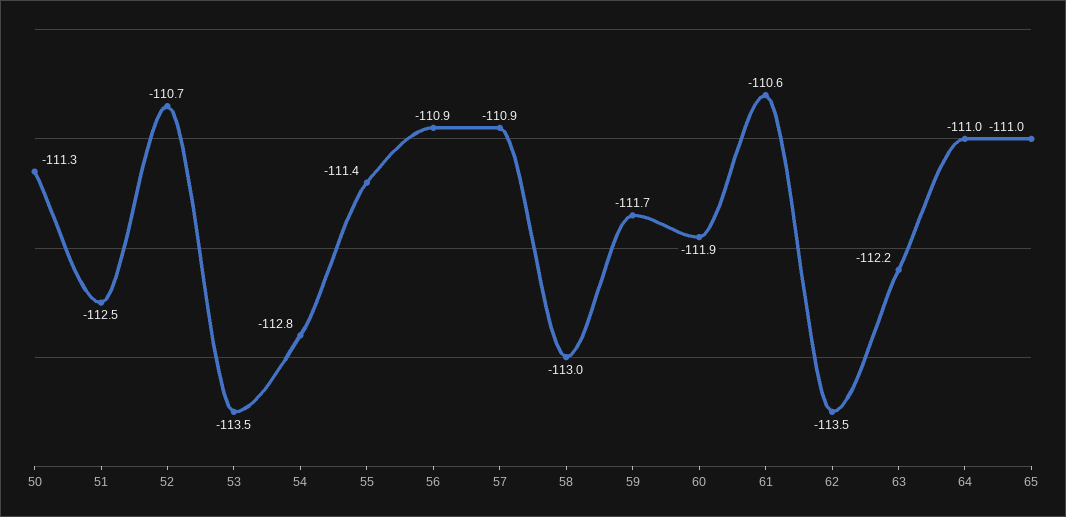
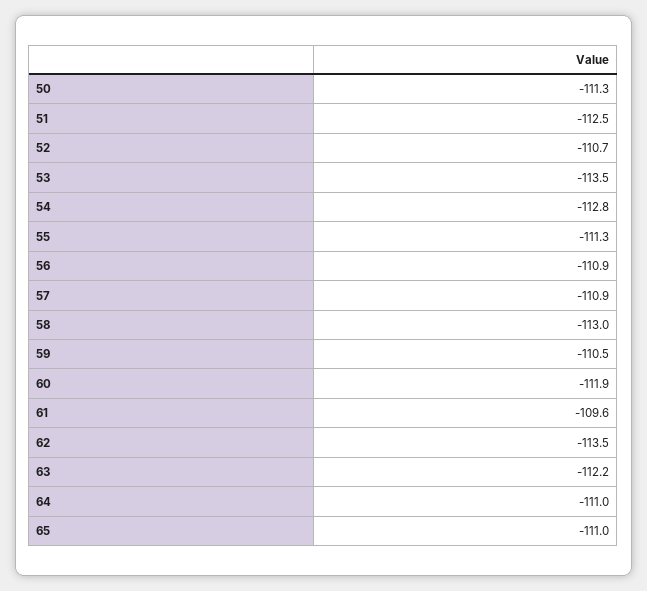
  {
    "50": -111.3,
    "51": -112.5,
    "52": -110.7,
    "53": -113.5,
    "54": -112.8,
-   "55": -111.4,
+   "55": -111.3,
    "56": -110.9,
    "57": -110.9,
    "58": -113,
-   "59": -111.7,
+   "59": -110.5,
    "60": -111.9,
-   "61": -110.6,
+   "61": -109.6,
    "62": -113.5,
    "63": -112.2,
    "64": -111,
    "65": -111
  }

